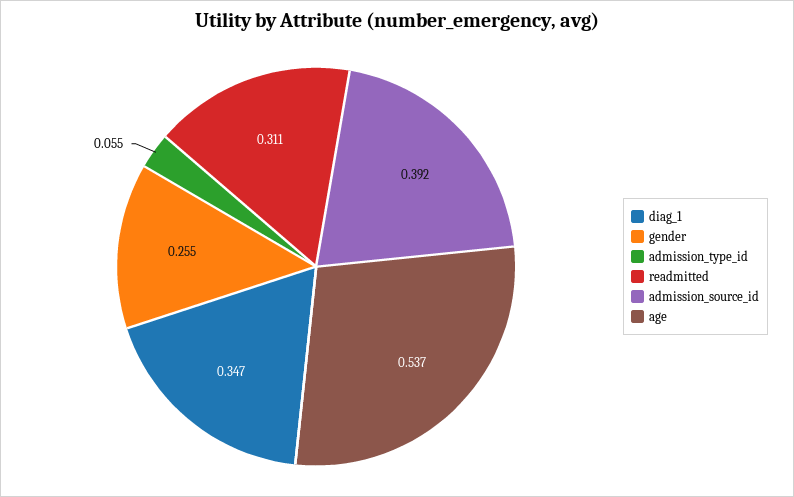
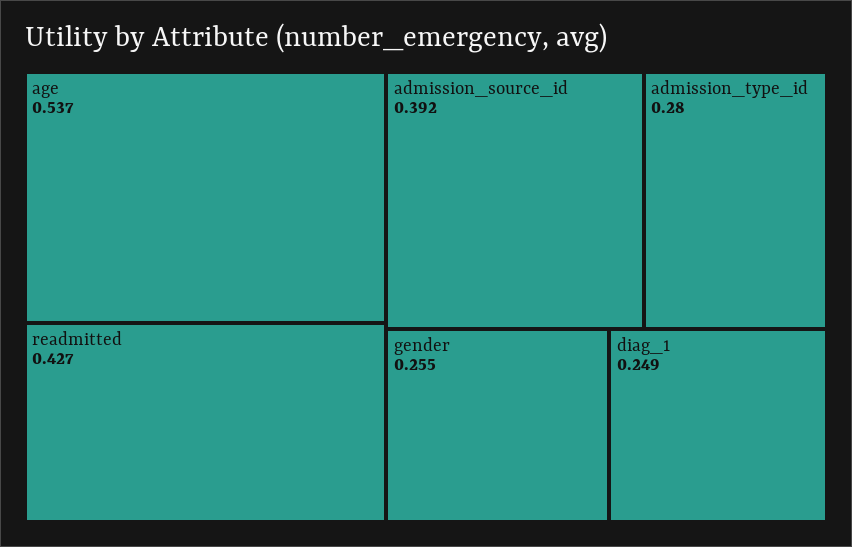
  {
-   "diag_1": 0.347,
+   "diag_1": 0.249,
    "gender": 0.255,
-   "admission_type_id": 0.055,
+   "admission_type_id": 0.28,
-   "readmitted": 0.311,
+   "readmitted": 0.427,
    "admission_source_id": 0.392,
    "age": 0.537
  }

